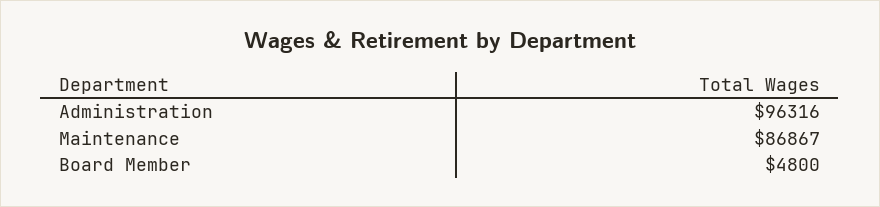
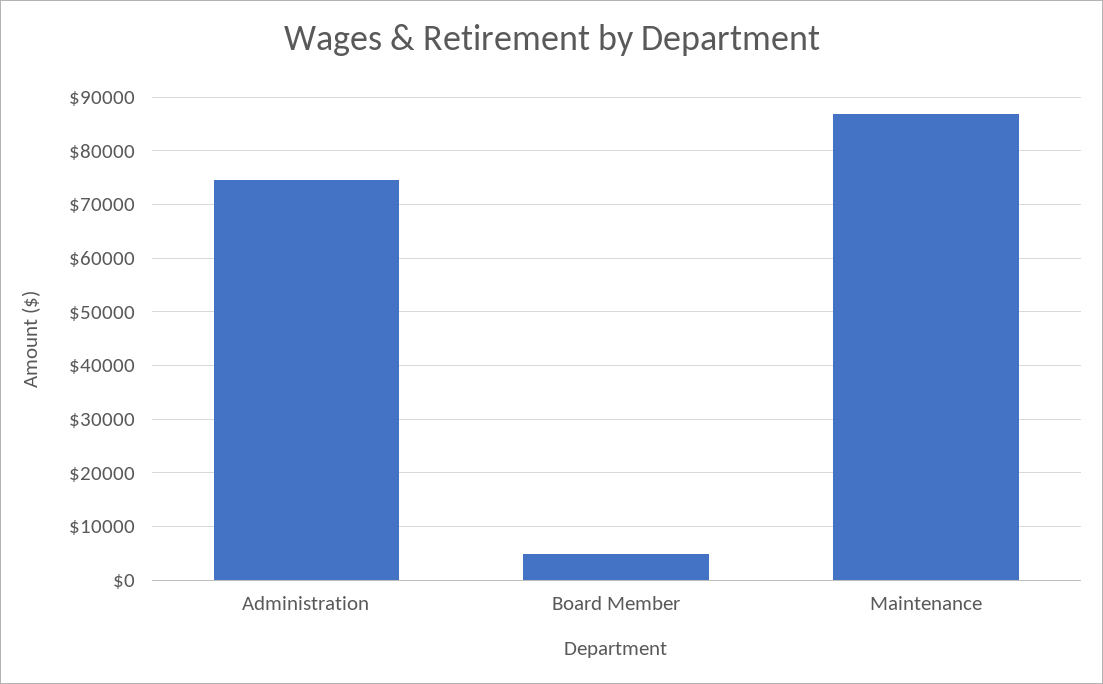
  {
-   "Administration": 96316,
+   "Administration": 74000,
    "Maintenance": 86867,
    "Board Member": 4800
  }

